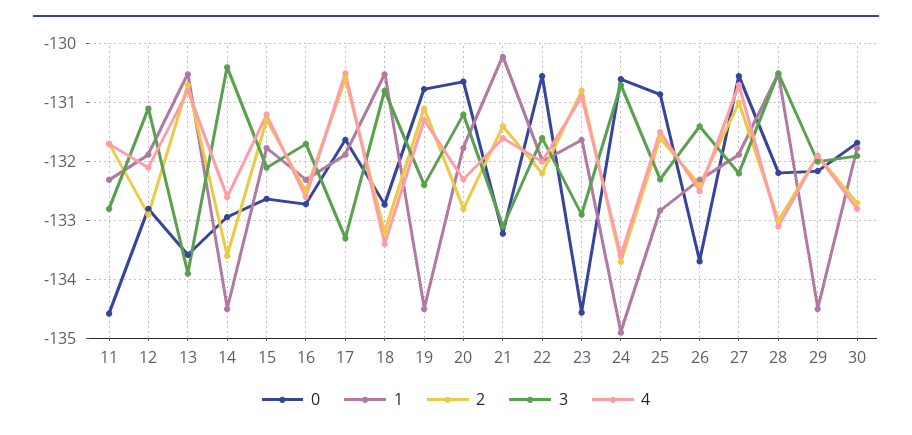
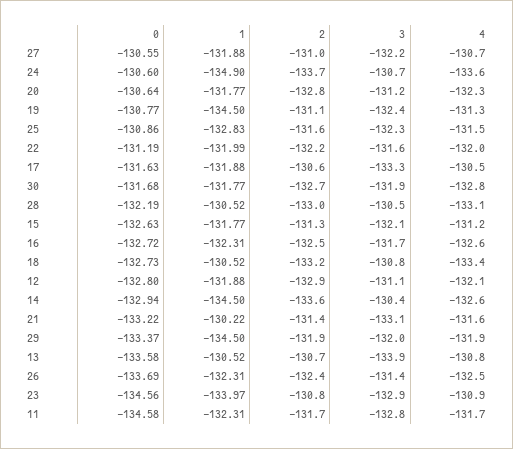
  {
    "0": {
      "11": -134.58,
      "12": -132.8,
      "13": -133.58,
      "14": -132.94,
      "15": -132.63,
      "16": -132.72,
      "17": -131.63,
      "18": -132.73,
      "19": -130.77,
      "20": -130.64,
      "21": -133.22,
-     "22": -130.6,
+     "22": -131.19,
      "23": -134.56,
      "24": -130.6,
      "25": -130.86,
      "26": -133.69,
      "27": -130.55,
      "28": -132.19,
-     "29": -132.2,
+     "29": -133.37,
      "30": -131.68
    },
    "1": {
      "11": -132.31,
      "12": -131.88,
      "13": -130.52,
      "14": -134.5,
      "15": -131.77,
      "16": -132.31,
      "17": -131.88,
      "18": -130.52,
      "19": -134.5,
      "20": -131.77,
      "21": -130.22,
      "22": -131.99,
-     "23": -131.6,
+     "23": -133.97,
      "24": -134.9,
      "25": -132.83,
      "26": -132.31,
      "27": -131.88,
      "28": -130.52,
      "29": -134.5,
      "30": -131.77
    },
    "2": {
      "11": -131.7,
      "12": -132.9,
      "13": -130.7,
      "14": -133.6,
      "15": -131.3,
      "16": -132.5,
      "17": -130.6,
      "18": -133.2,
      "19": -131.1,
      "20": -132.8,
      "21": -131.4,
      "22": -132.2,
      "23": -130.8,
      "24": -133.7,
      "25": -131.6,
      "26": -132.4,
      "27": -131,
      "28": -133,
      "29": -131.9,
      "30": -132.7
    },
    "3": {
      "11": -132.8,
      "12": -131.1,
      "13": -133.9,
      "14": -130.4,
      "15": -132.1,
      "16": -131.7,
      "17": -133.3,
      "18": -130.8,
      "19": -132.4,
      "20": -131.2,
      "21": -133.1,
      "22": -131.6,
      "23": -132.9,
      "24": -130.7,
      "25": -132.3,
      "26": -131.4,
      "27": -132.2,
      "28": -130.5,
      "29": -132,
      "30": -131.9
    },
    "4": {
      "11": -131.7,
      "12": -132.1,
      "13": -130.8,
      "14": -132.6,
      "15": -131.2,
      "16": -132.6,
      "17": -130.5,
      "18": -133.4,
      "19": -131.3,
      "20": -132.3,
      "21": -131.6,
      "22": -132,
      "23": -130.9,
      "24": -133.6,
      "25": -131.5,
      "26": -132.5,
      "27": -130.7,
      "28": -133.1,
      "29": -131.9,
      "30": -132.8
    }
  }

